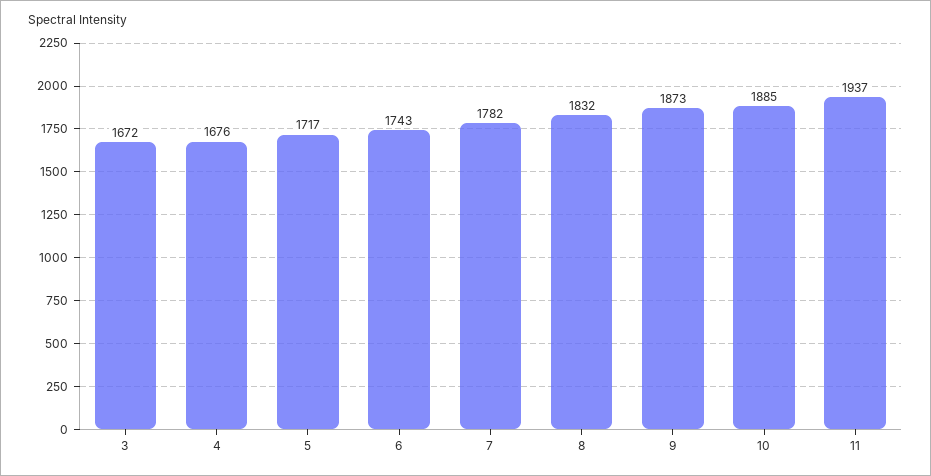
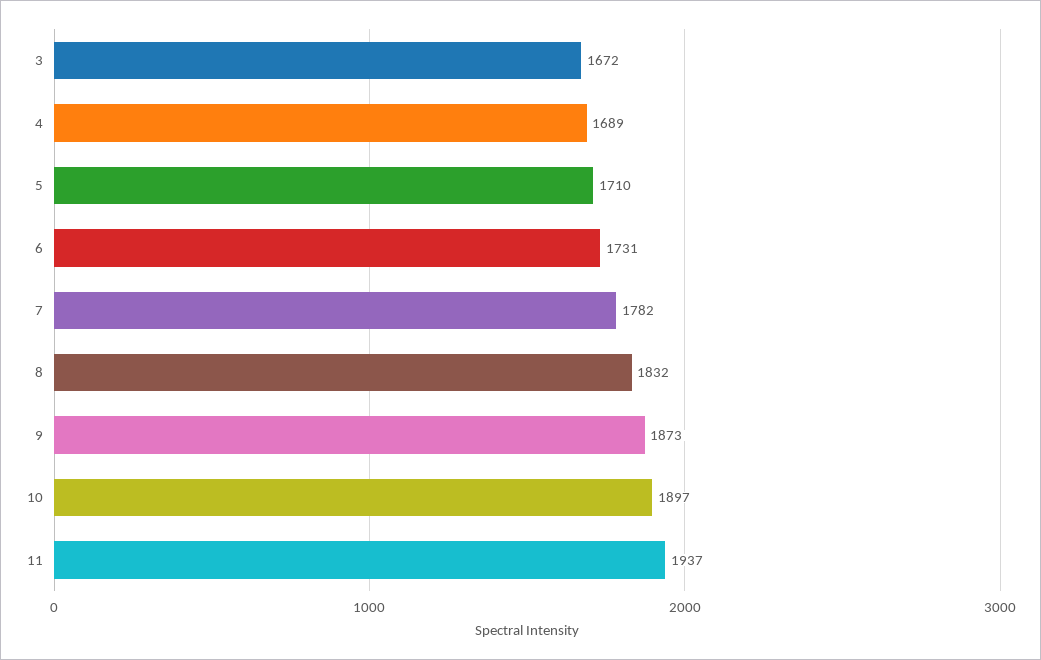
  {
    "3": 1672,
-   "4": 1676,
+   "4": 1689,
-   "5": 1717,
+   "5": 1710,
-   "6": 1743,
+   "6": 1731,
    "7": 1782,
    "8": 1832,
    "9": 1873,
-   "10": 1885,
+   "10": 1897,
    "11": 1937
  }

